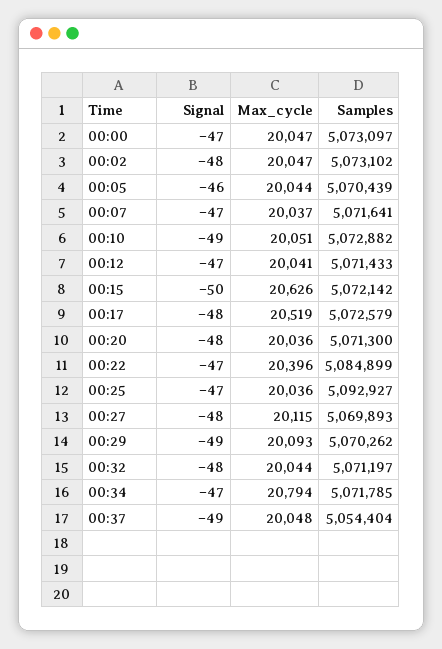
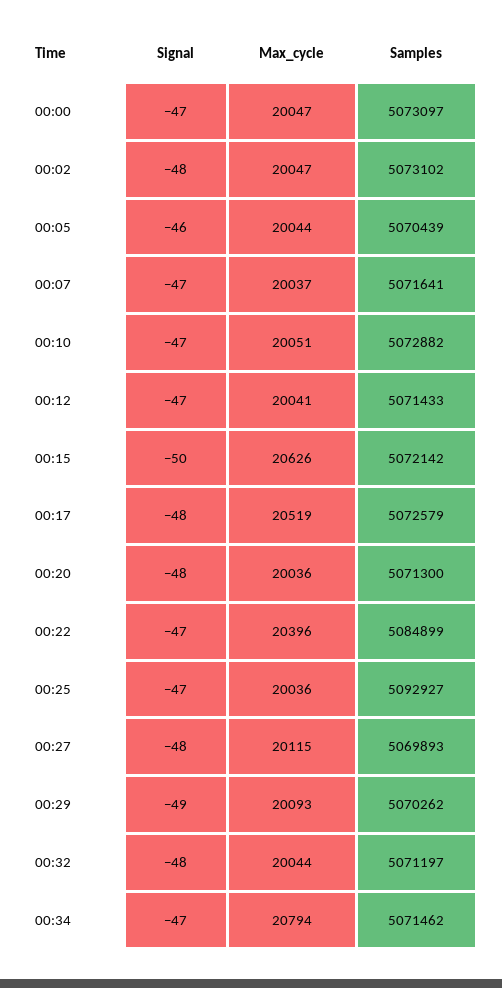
  {
    "Signal": {
      "00:00": -47,
      "00:02": -48,
      "00:05": -46,
      "00:07": -47,
-     "00:10": -49,
+     "00:10": -47,
      "00:12": -47,
      "00:15": -50,
      "00:17": -48,
      "00:20": -48,
      "00:22": -47,
      "00:25": -47,
      "00:27": -48,
      "00:29": -49,
      "00:32": -48,
-     "00:34": -47,
+     "00:34": -47
-     "00:37": -49
    },
    "Max_cycle": {
      "00:00": 20047,
      "00:02": 20047,
      "00:05": 20044,
      "00:07": 20037,
      "00:10": 20051,
      "00:12": 20041,
      "00:15": 20626,
      "00:17": 20519,
      "00:20": 20036,
      "00:22": 20396,
      "00:25": 20036,
      "00:27": 20115,
      "00:29": 20093,
      "00:32": 20044,
-     "00:34": 20794,
+     "00:34": 20794
-     "00:37": 20048
    },
    "Samples": {
      "00:00": 5073097,
      "00:02": 5073102,
      "00:05": 5070439,
      "00:07": 5071641,
      "00:10": 5072882,
      "00:12": 5071433,
      "00:15": 5072142,
      "00:17": 5072579,
      "00:20": 5071300,
      "00:22": 5084899,
      "00:25": 5092927,
      "00:27": 5069893,
      "00:29": 5070262,
      "00:32": 5071197,
-     "00:34": 5071785,
+     "00:34": 5071462
-     "00:37": 5054404
    }
  }

